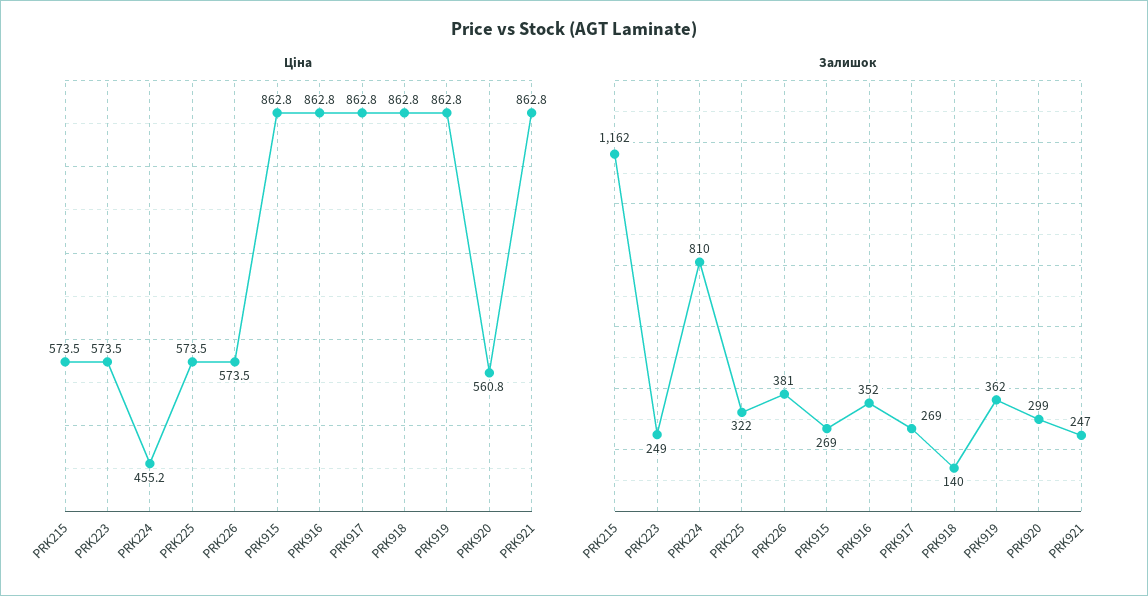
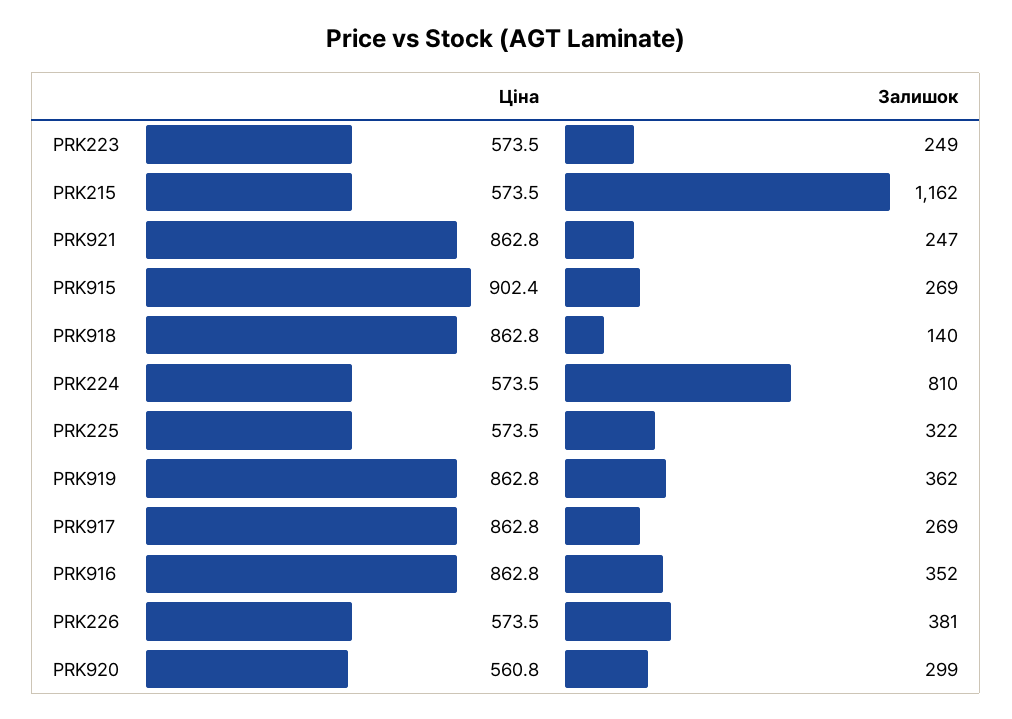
  {
    "Ціна": {
      "PRK215": 573.5,
      "PRK223": 573.5,
-     "PRK224": 455.2,
+     "PRK224": 573.5,
      "PRK225": 573.5,
      "PRK226": 573.5,
-     "PRK915": 862.8,
+     "PRK915": 902.4,
      "PRK916": 862.8,
      "PRK917": 862.8,
      "PRK918": 862.8,
      "PRK919": 862.8,
      "PRK920": 560.8,
      "PRK921": 862.8
    },
    "Залишок": {
      "PRK215": 1162,
      "PRK223": 249,
      "PRK224": 810,
      "PRK225": 322,
      "PRK226": 381,
      "PRK915": 269,
      "PRK916": 352,
      "PRK917": 269,
      "PRK918": 140,
      "PRK919": 362,
      "PRK920": 299,
      "PRK921": 247
    }
  }

